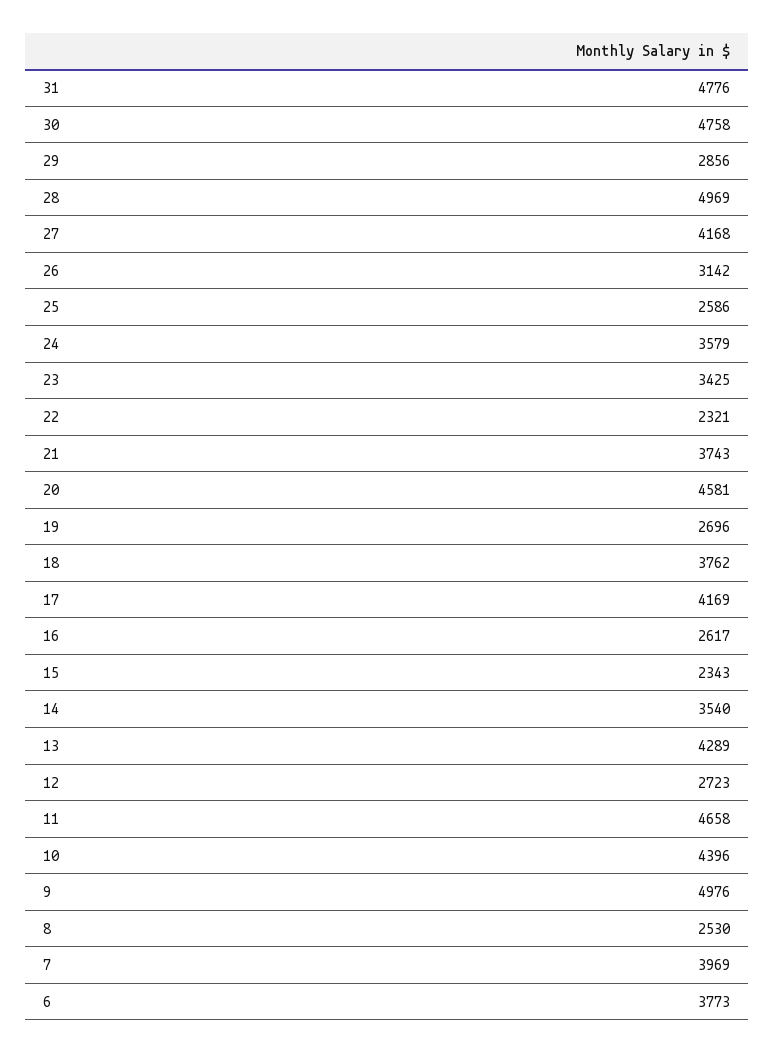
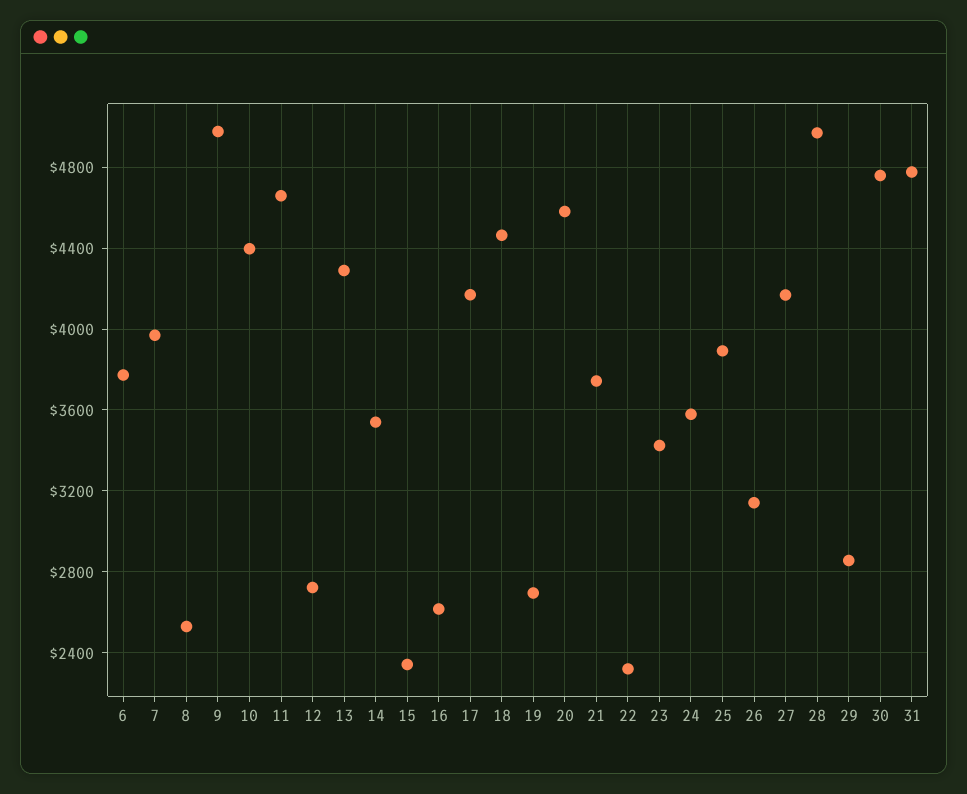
  {
    "31": 4776,
    "30": 4758,
    "29": 2856,
    "28": 4969,
    "27": 4168,
    "26": 3142,
-   "25": 2586,
+   "25": 3900,
    "24": 3579,
    "23": 3425,
    "22": 2321,
    "21": 3743,
    "20": 4581,
    "19": 2696,
-   "18": 3762,
+   "18": 4450,
    "17": 4169,
    "16": 2617,
    "15": 2343,
    "14": 3540,
    "13": 4289,
    "12": 2723,
    "11": 4658,
    "10": 4396,
    "9": 4976,
    "8": 2530,
    "7": 3969,
    "6": 3773
  }

